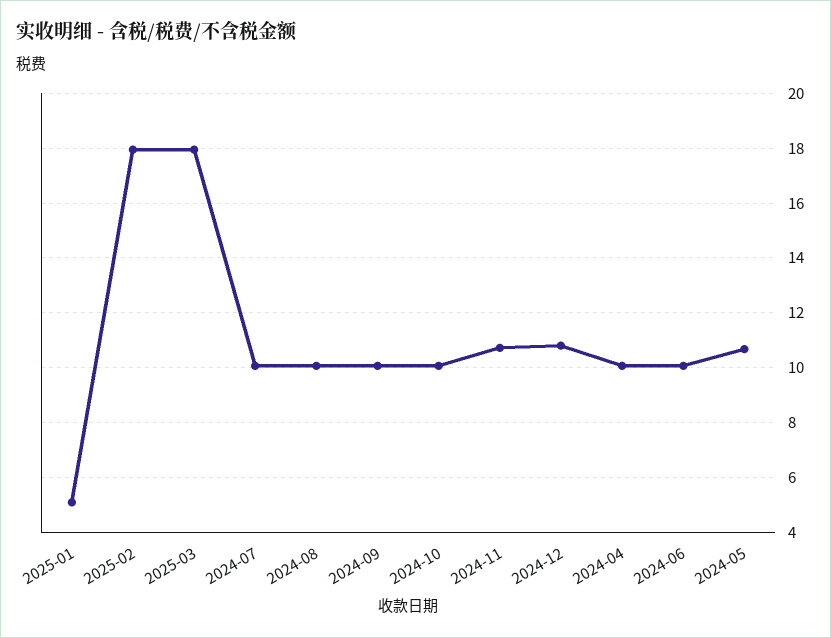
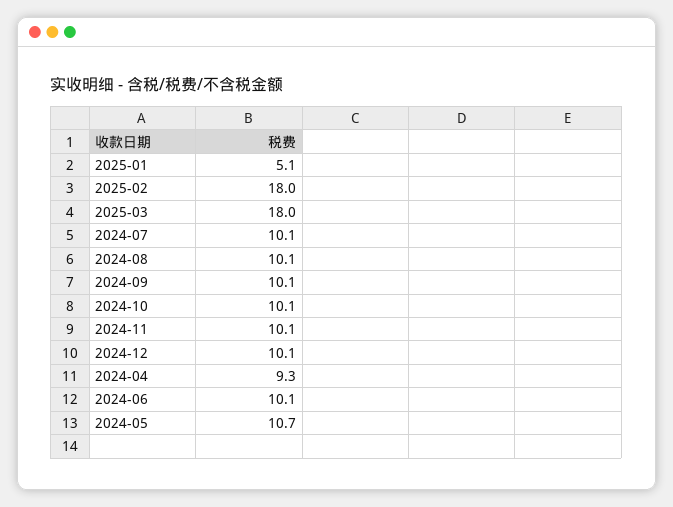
  {
    "2025-01": 5.1,
    "2025-02": 18,
    "2025-03": 18,
    "2024-07": 10.1,
    "2024-08": 10.1,
    "2024-09": 10.1,
    "2024-10": 10.1,
-   "2024-11": 10.75,
+   "2024-11": 10.1,
-   "2024-12": 10.75,
+   "2024-12": 10.1,
-   "2024-04": 10,
+   "2024-04": 9.3,
    "2024-06": 10.1,
    "2024-05": 10.7
  }

